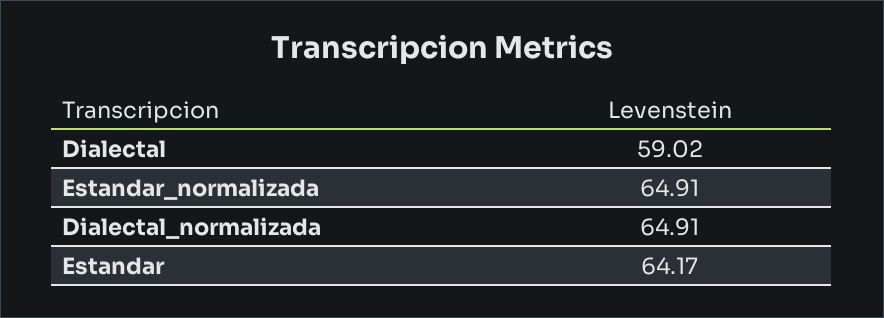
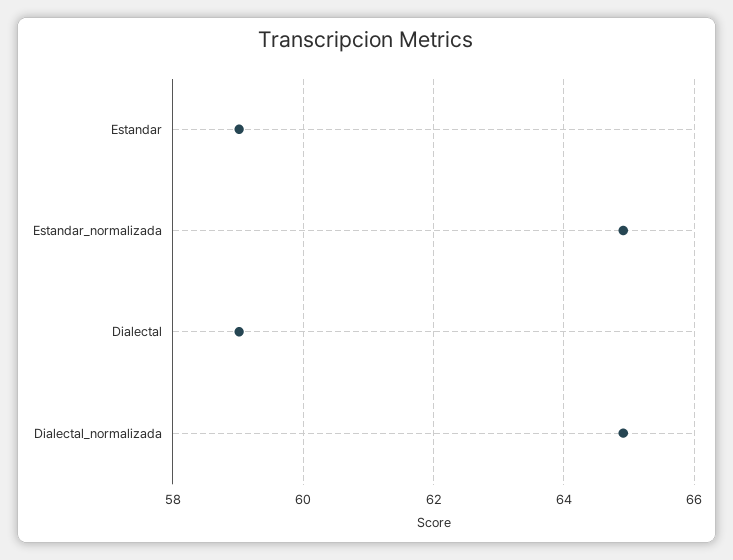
  {
    "Dialectal": 59.02,
    "Estandar_normalizada": 64.91,
    "Dialectal_normalizada": 64.91,
-   "Estandar": 64.17
+   "Estandar": 59
  }

